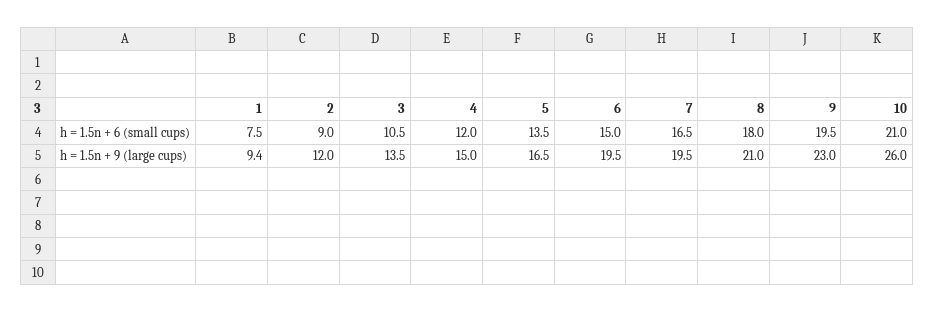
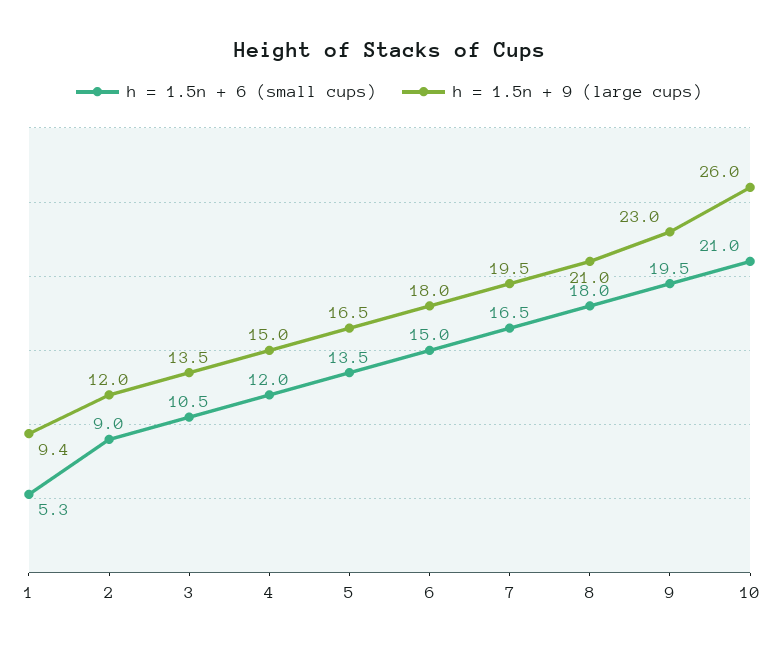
  {
    "h = 1.5n + 6 (small cups)": {
-     "1": 7.5,
+     "1": 5.3,
      "2": 9,
      "3": 10.5,
      "4": 12,
      "5": 13.5,
      "6": 15,
      "7": 16.5,
      "8": 18,
      "9": 19.5,
      "10": 21
    },
    "h = 1.5n + 9 (large cups)": {
      "1": 9.4,
      "2": 12,
      "3": 13.5,
      "4": 15,
      "5": 16.5,
-     "6": 19.5,
+     "6": 18,
      "7": 19.5,
      "8": 21,
      "9": 23,
      "10": 26
    }
  }

